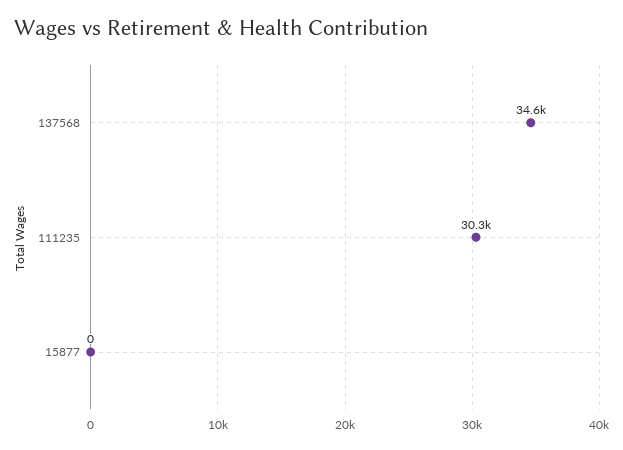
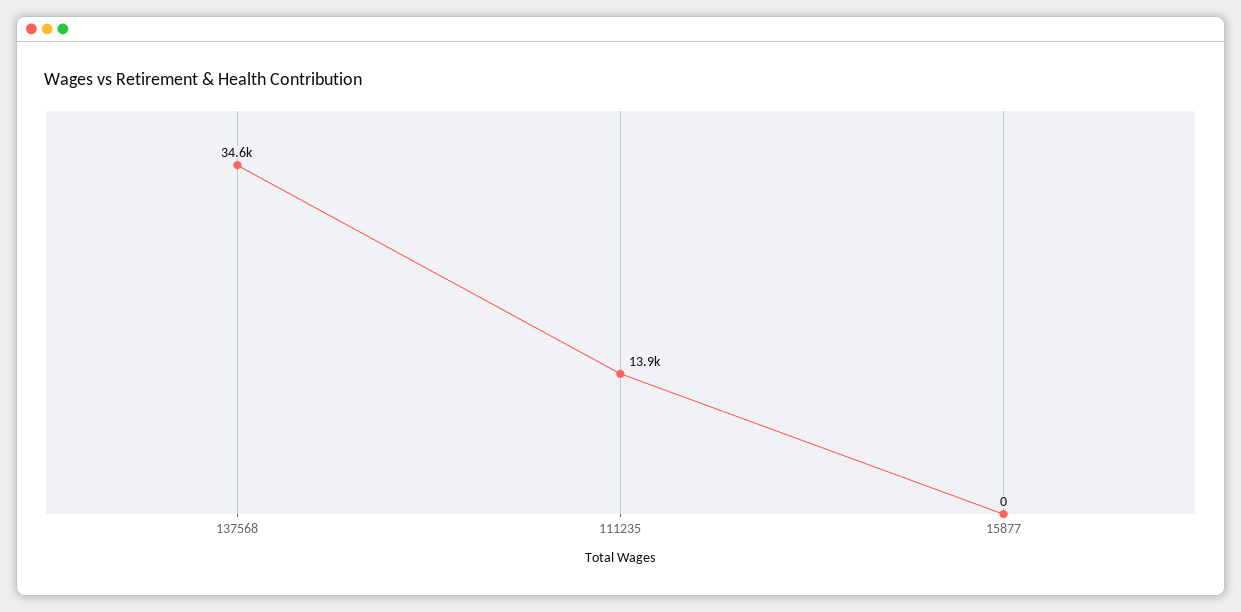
  {
    "137568": 34600,
-   "111235": 30300,
+   "111235": 13900,
    "15877": 0
  }

